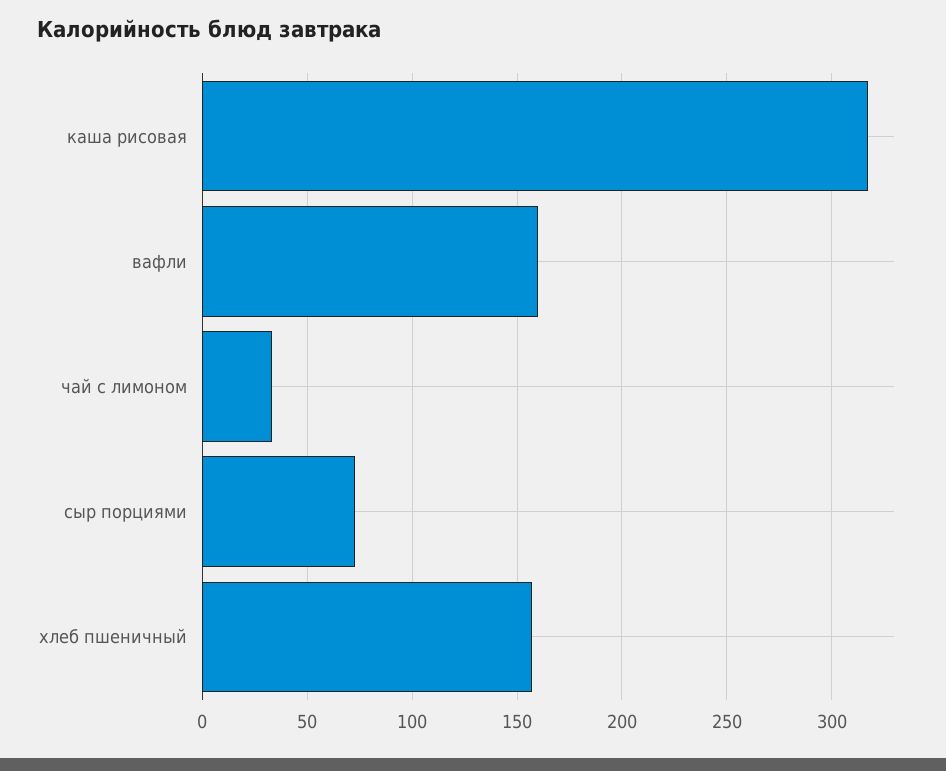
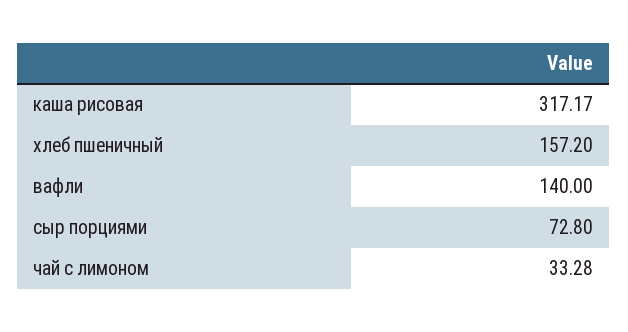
  {
    "каша рисовая": 317.17,
-   "вафли": 160,
+   "вафли": 140,
    "чай с лимоном": 33.28,
    "сыр порциями": 72.8,
    "хлеб пшеничный": 157.2
  }

